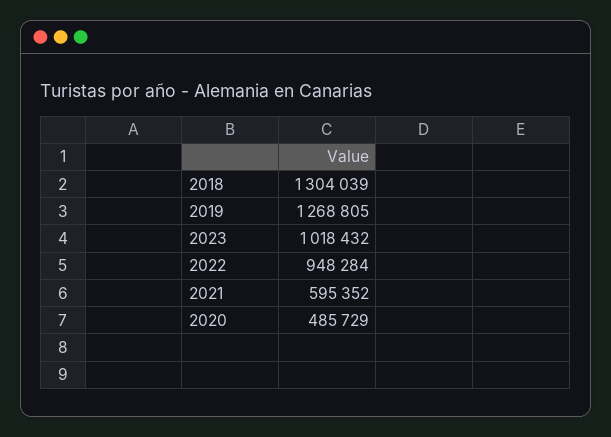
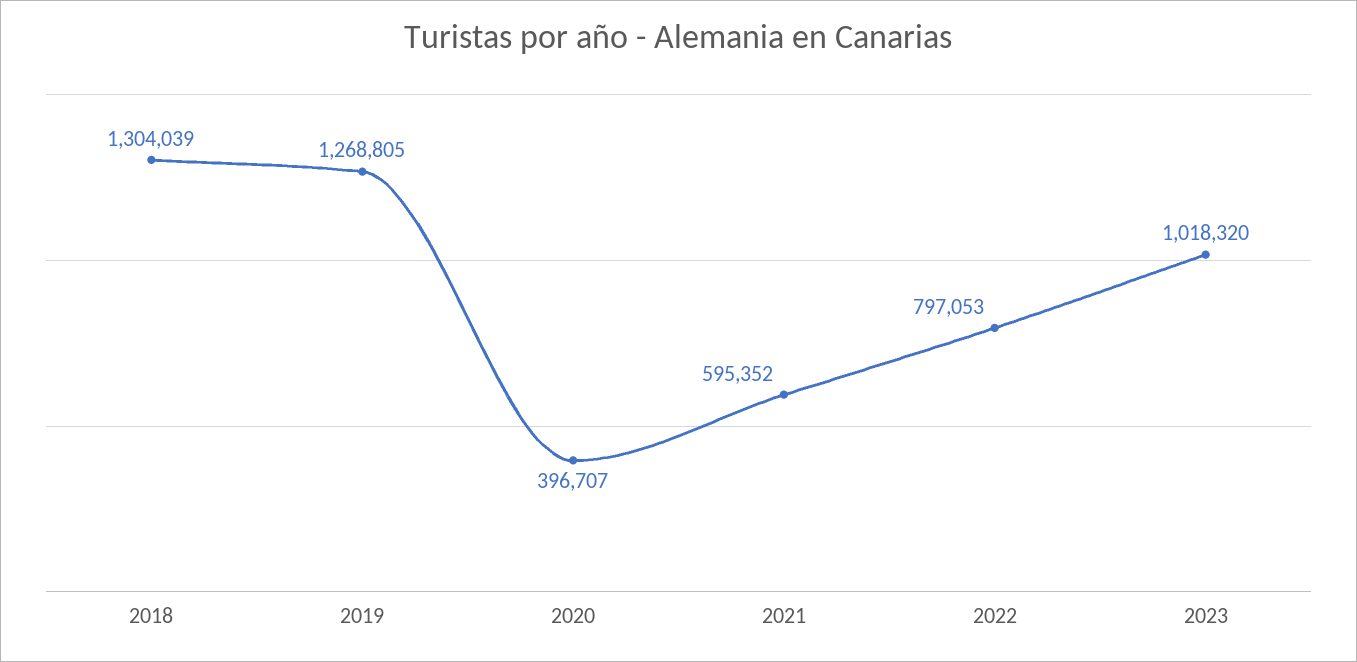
  {
    "2018": 1304039,
    "2019": 1268805,
-   "2023": 1018432,
+   "2023": 1018320,
-   "2022": 948284,
+   "2022": 797053,
    "2021": 595352,
-   "2020": 485729
+   "2020": 396707
  }

